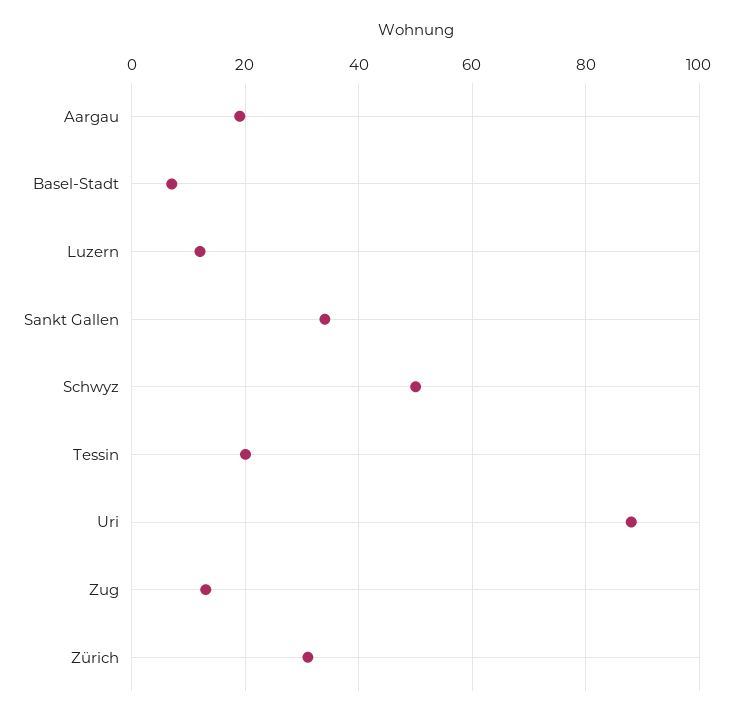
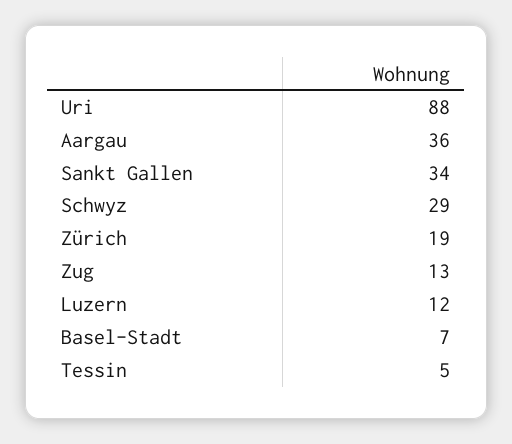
  {
-   "Aargau": 20,
+   "Aargau": 36,
    "Basel-Stadt": 7,
    "Luzern": 12,
    "Sankt Gallen": 34,
-   "Schwyz": 50,
+   "Schwyz": 29,
-   "Tessin": 20,
+   "Tessin": 5,
    "Uri": 88,
    "Zug": 13,
-   "Zürich": 30
+   "Zürich": 19
  }

